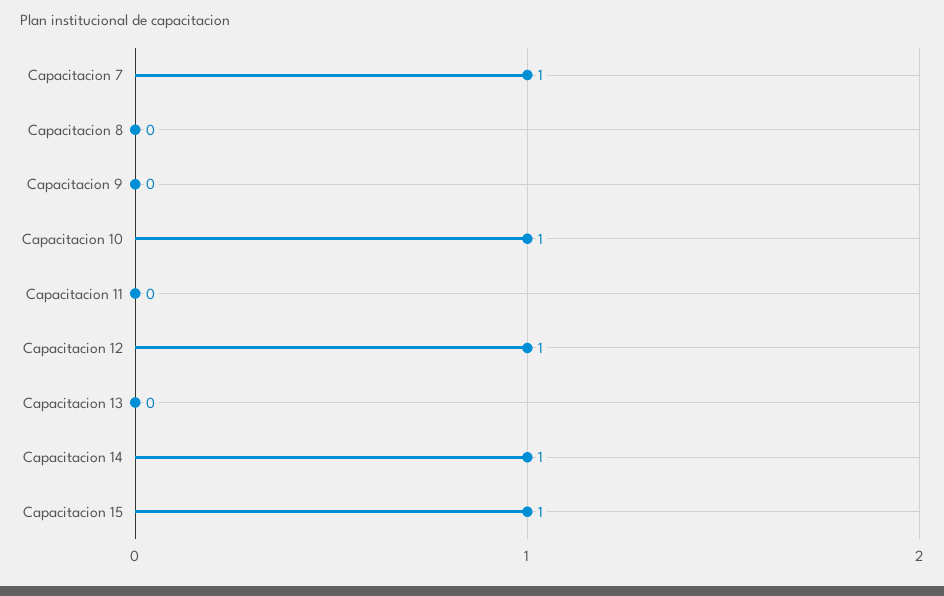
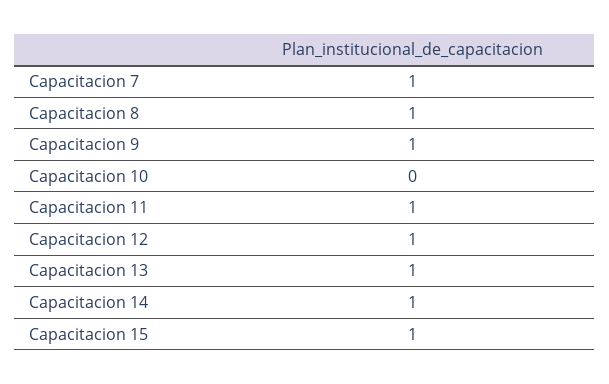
  {
    "Capacitacion 7": 1,
-   "Capacitacion 8": 0,
+   "Capacitacion 8": 1,
-   "Capacitacion 9": 0,
+   "Capacitacion 9": 1,
-   "Capacitacion 10": 1,
+   "Capacitacion 10": 0,
-   "Capacitacion 11": 0,
+   "Capacitacion 11": 1,
    "Capacitacion 12": 1,
-   "Capacitacion 13": 0,
+   "Capacitacion 13": 1,
    "Capacitacion 14": 1,
    "Capacitacion 15": 1
  }

